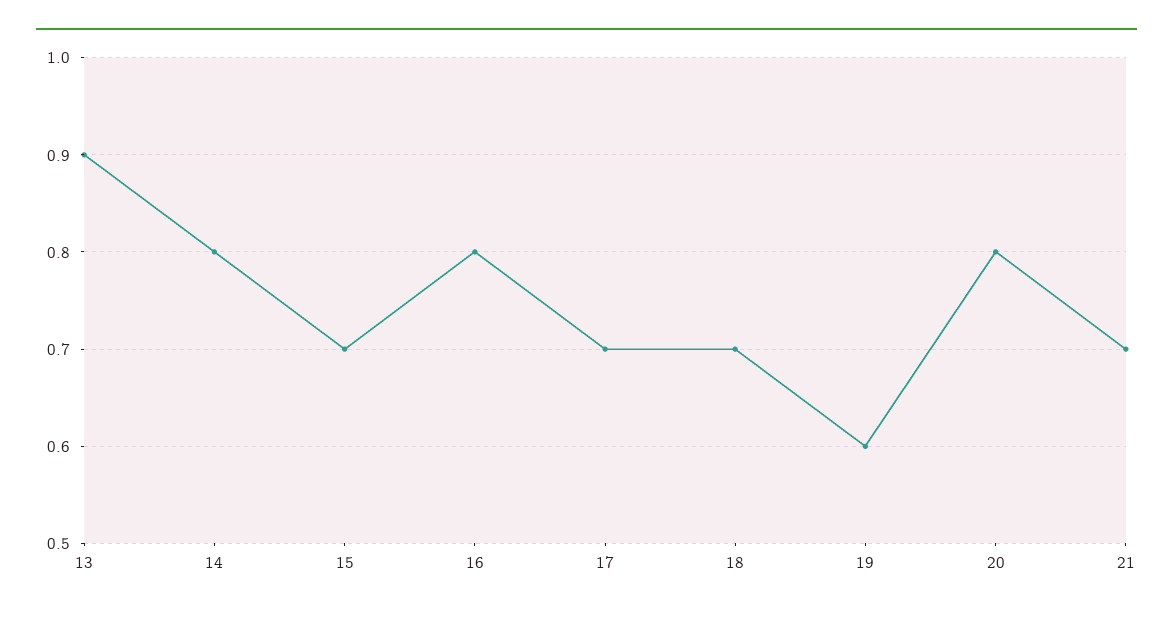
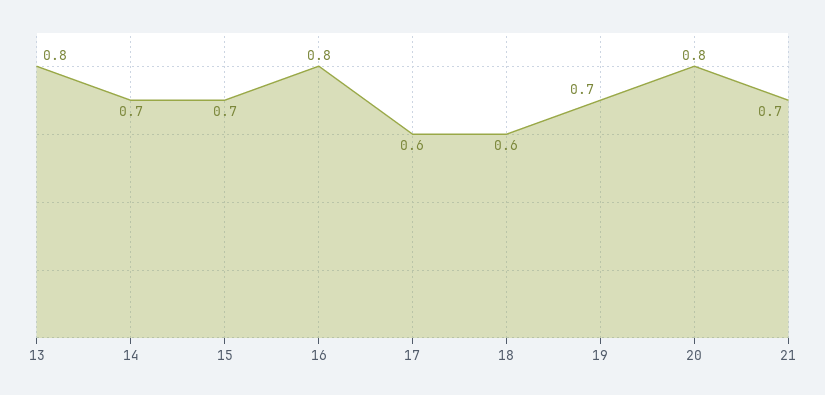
  {
-   "13": 0.9,
+   "13": 0.8,
-   "14": 0.8,
+   "14": 0.7,
    "15": 0.7,
    "16": 0.8,
-   "17": 0.7,
+   "17": 0.6,
-   "18": 0.7,
+   "18": 0.6,
-   "19": 0.6,
+   "19": 0.7,
    "20": 0.8,
    "21": 0.7
  }

